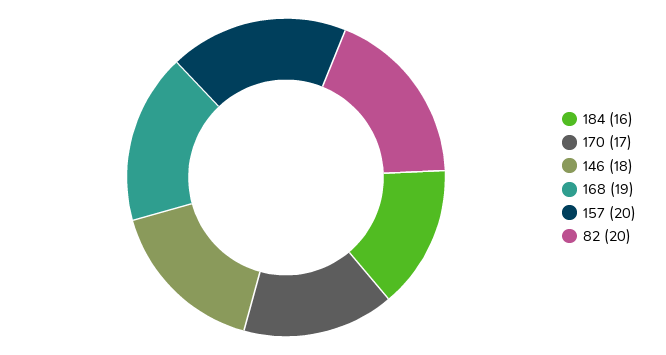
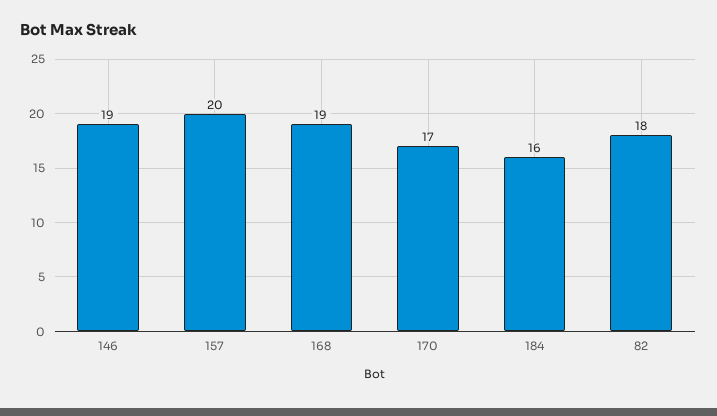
  {
    "184": 16,
    "170": 17,
-   "146": 18,
+   "146": 19,
    "168": 19,
    "157": 20,
-   "82": 20
+   "82": 18
  }

